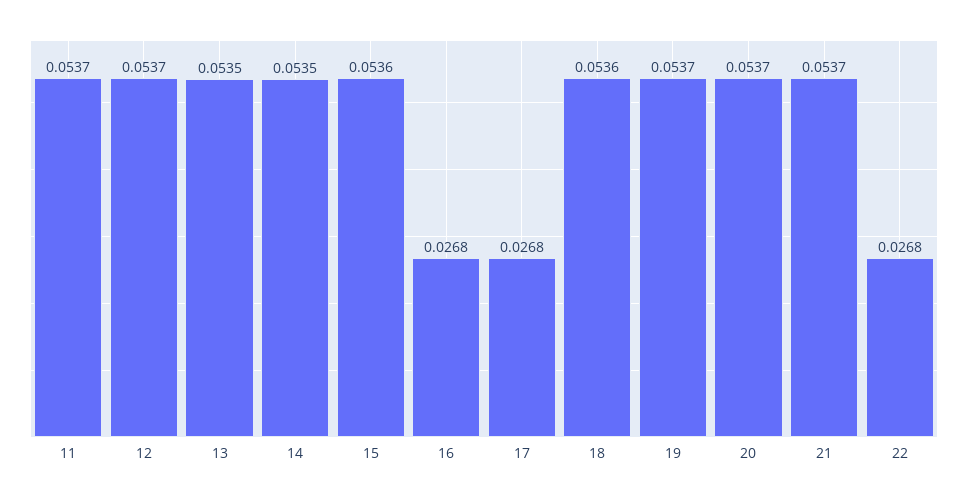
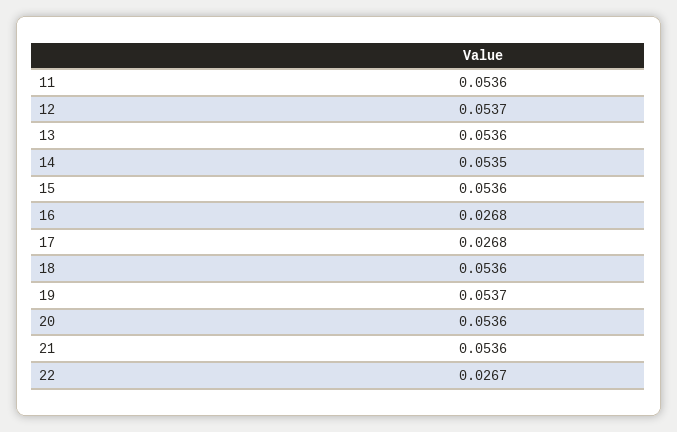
  {
-   "11": 0.0537,
+   "11": 0.0536,
    "12": 0.0537,
-   "13": 0.0535,
+   "13": 0.0536,
    "14": 0.0535,
    "15": 0.0536,
    "16": 0.0268,
    "17": 0.0268,
    "18": 0.0536,
    "19": 0.0537,
-   "20": 0.0537,
+   "20": 0.0536,
-   "21": 0.0537,
+   "21": 0.0536,
-   "22": 0.0268
+   "22": 0.0267
  }

